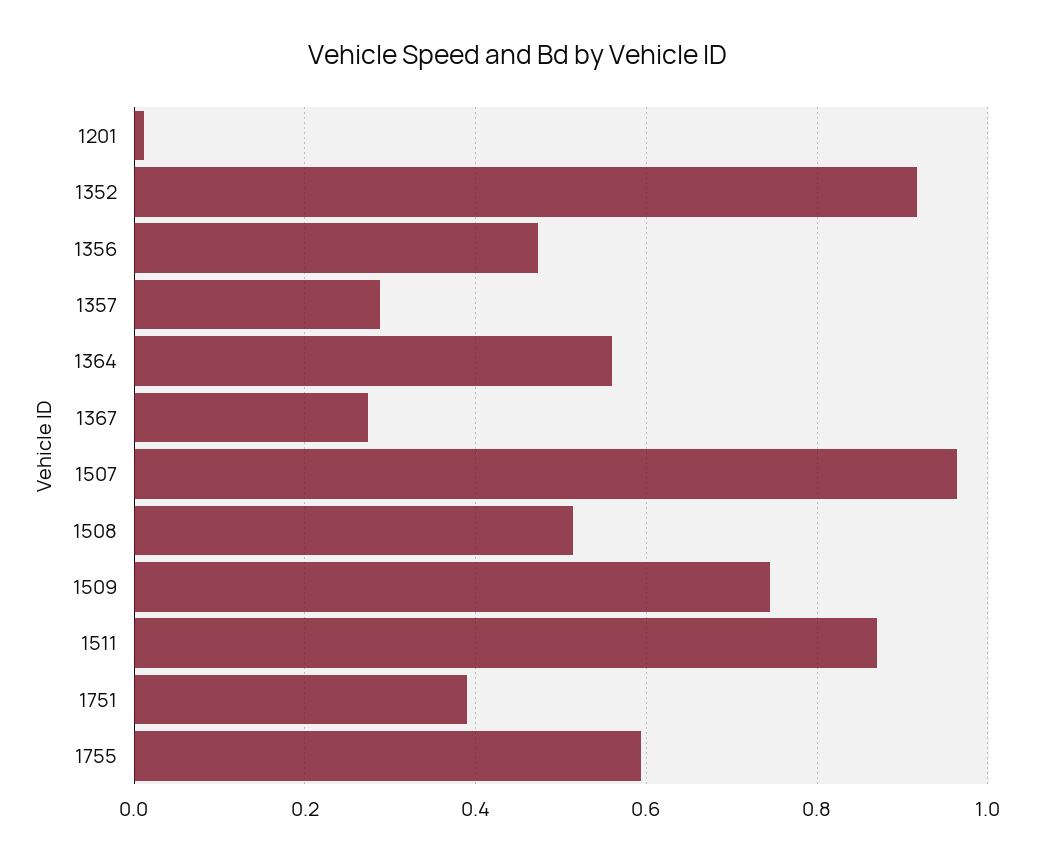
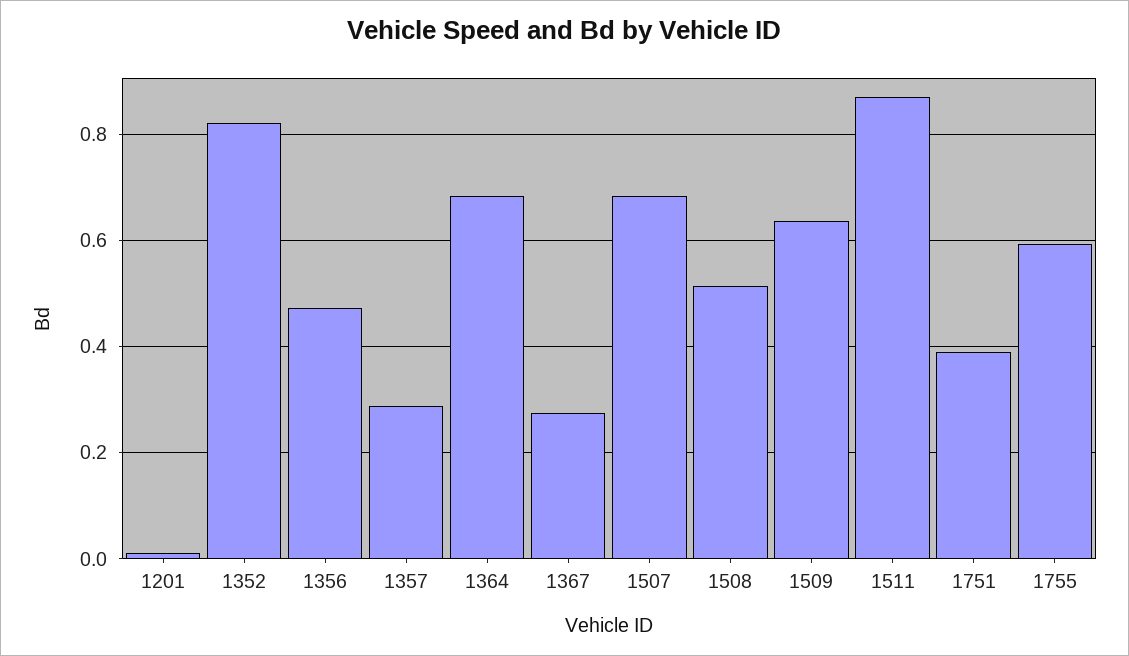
  {
    "1201": 0.02,
-   "1352": 0.92,
+   "1352": 0.82,
    "1356": 0.48,
    "1357": 0.28,
-   "1364": 0.56,
+   "1364": 0.68,
    "1367": 0.28,
-   "1507": 0.96,
+   "1507": 0.68,
    "1508": 0.52,
-   "1509": 0.74,
+   "1509": 0.64,
    "1511": 0.88,
    "1751": 0.4,
    "1755": 0.6
  }

